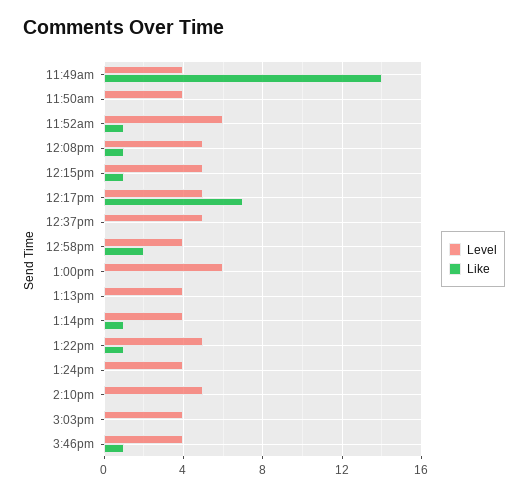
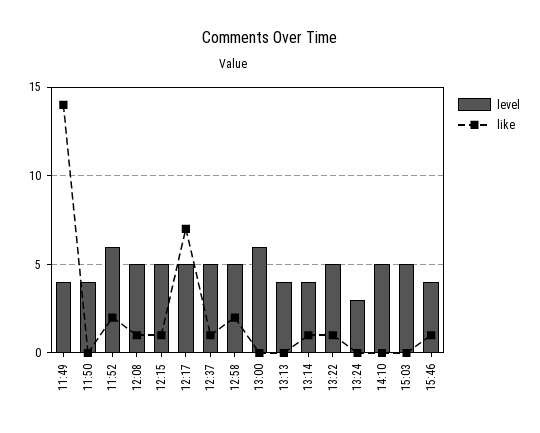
  {
    "Level": {
      "11:49am": 4,
      "11:50am": 4,
      "11:52am": 6,
      "12:08pm": 5,
      "12:15pm": 5,
      "12:17pm": 5,
      "12:37pm": 5,
-     "12:58pm": 4,
+     "12:58pm": 5,
      "1:00pm": 6,
      "1:13pm": 4,
      "1:14pm": 4,
      "1:22pm": 5,
-     "1:24pm": 4,
+     "1:24pm": 3,
      "2:10pm": 5,
-     "3:03pm": 4,
+     "3:03pm": 5,
      "3:46pm": 4
    },
    "Like": {
      "11:49am": 14,
      "11:50am": 0,
-     "11:52am": 1,
+     "11:52am": 2,
      "12:08pm": 1,
      "12:15pm": 1,
      "12:17pm": 7,
-     "12:37pm": 0,
+     "12:37pm": 1,
      "12:58pm": 2,
      "1:00pm": 0,
      "1:13pm": 0,
      "1:14pm": 1,
      "1:22pm": 1,
      "1:24pm": 0,
      "2:10pm": 0,
      "3:03pm": 0,
      "3:46pm": 1
    }
  }

